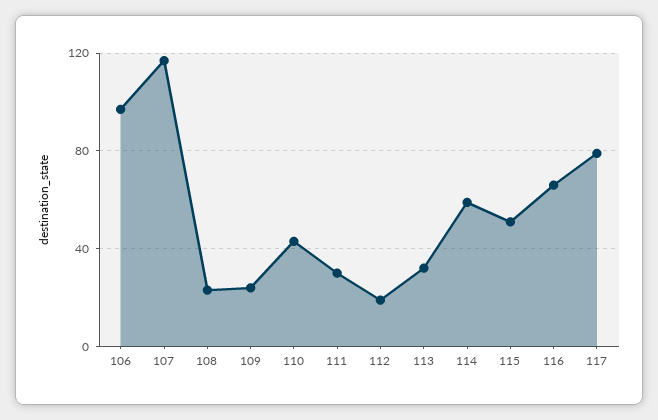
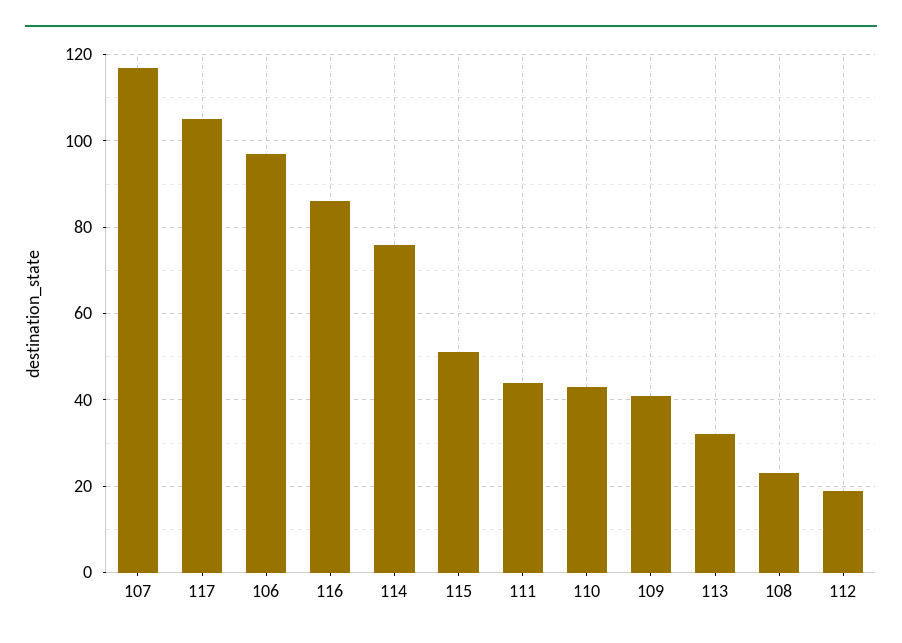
  {
    "106": 95,
    "107": 115,
    "108": 25,
-   "109": 25,
+   "109": 40,
    "110": 45,
-   "111": 30,
+   "111": 45,
    "112": 20,
    "113": 30,
-   "114": 60,
+   "114": 75,
    "115": 50,
-   "116": 65,
+   "116": 85,
-   "117": 80
+   "117": 105
  }

